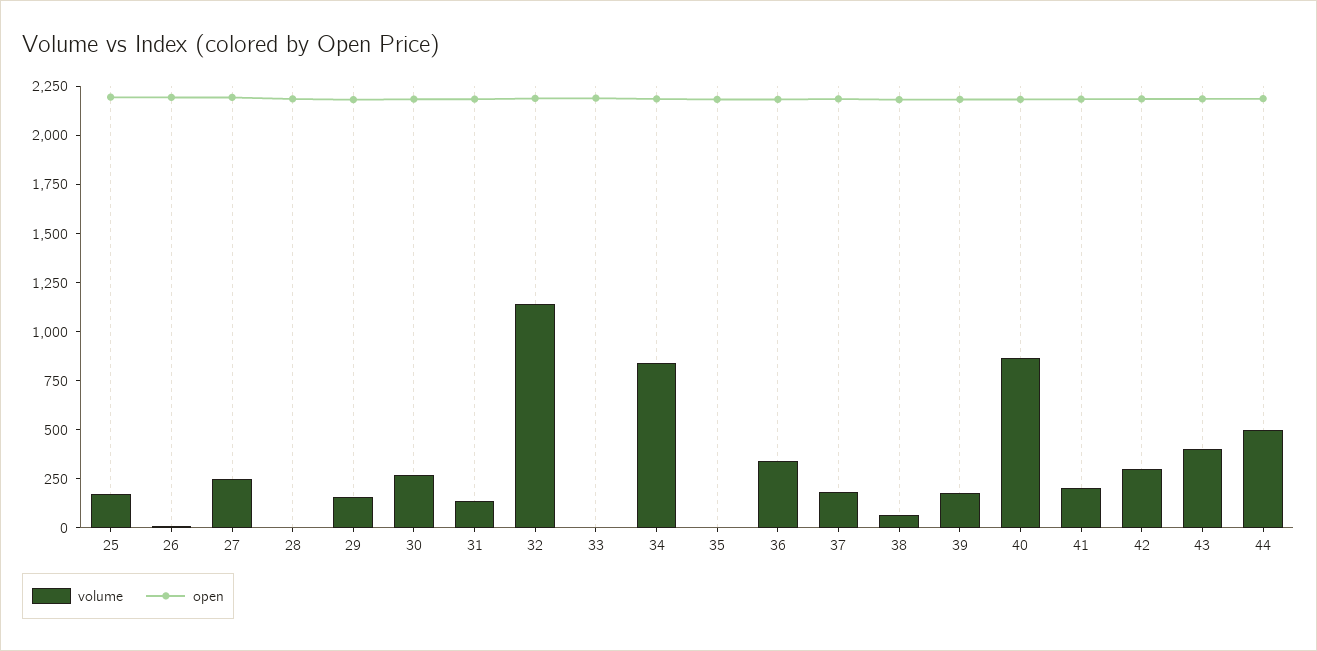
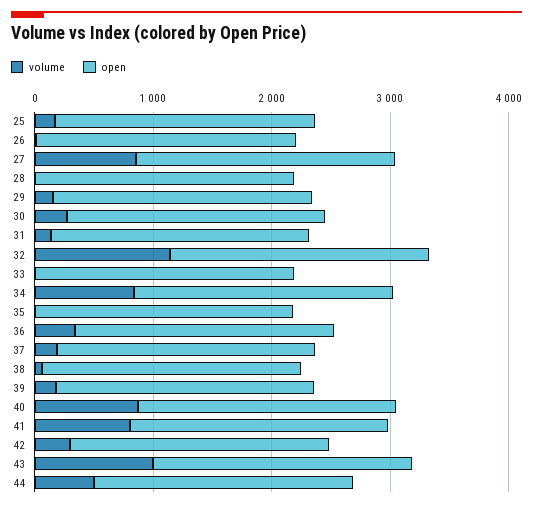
  {
    "volume": {
      "25": 150,
      "26": 0,
-     "27": 250,
+     "27": 800,
      "28": 0,
      "29": 150,
      "30": 250,
      "31": 150,
      "32": 1150,
      "33": 0,
      "34": 850,
      "35": 0,
      "36": 350,
      "37": 200,
      "38": 50,
      "39": 200,
      "40": 850,
-     "41": 200,
+     "41": 800,
      "42": 300,
-     "43": 400,
+     "43": 1000,
      "44": 500
    },
    "open": {
      "25": 2200,
      "26": 2200,
      "27": 2200,
      "28": 2200,
      "29": 2200,
      "30": 2200,
      "31": 2200,
      "32": 2200,
      "33": 2200,
      "34": 2200,
      "35": 2200,
      "36": 2200,
      "37": 2200,
      "38": 2200,
      "39": 2200,
      "40": 2200,
      "41": 2200,
      "42": 2200,
      "43": 2200,
      "44": 2200
    }
  }

